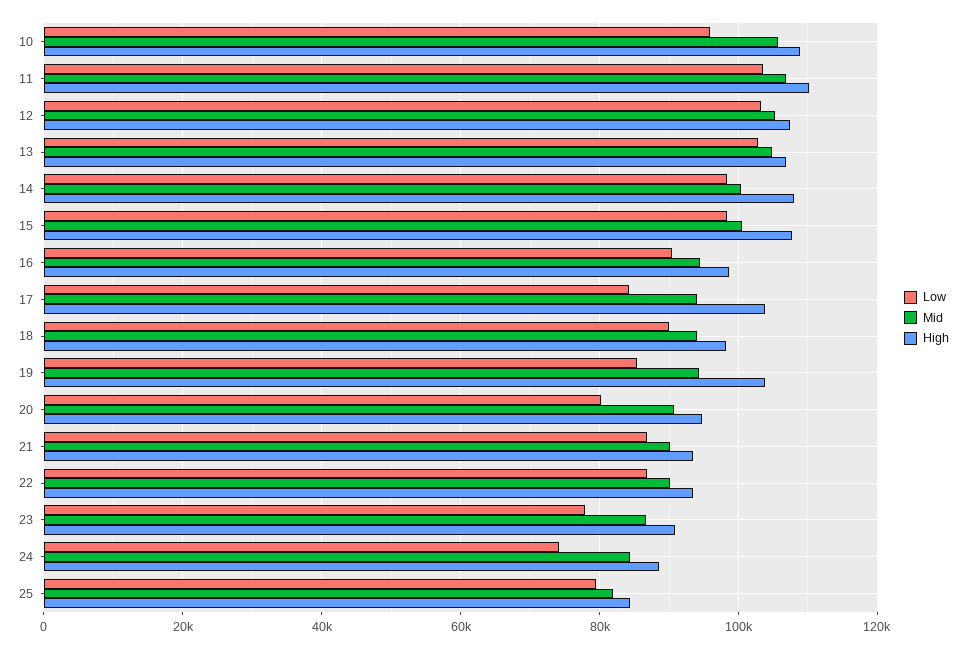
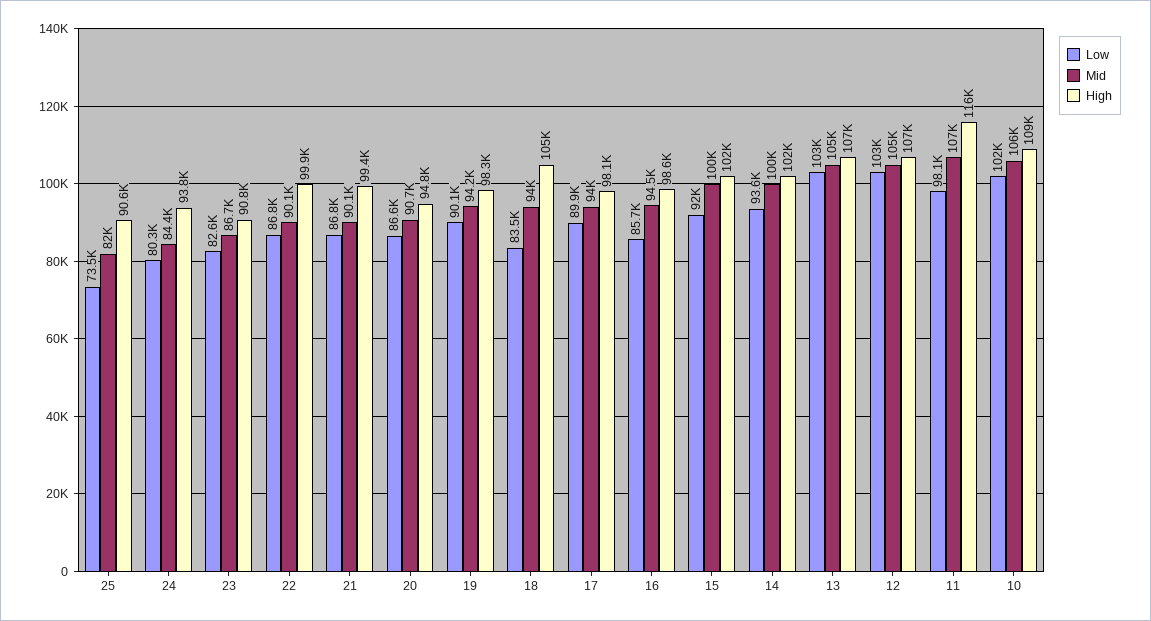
  {
    "Low": {
-     "10": 96000,
+     "10": 102000,
-     "11": 104000,
+     "11": 98100,
      "12": 103000,
      "13": 103000,
-     "14": 98000,
+     "14": 93600,
-     "15": 98000,
+     "15": 92000,
-     "16": 90000,
+     "16": 85700,
-     "17": 84000,
+     "17": 89900,
-     "18": 90000,
+     "18": 83500,
-     "19": 86000,
+     "19": 90100,
-     "20": 80000,
+     "20": 86600,
      "21": 86800,
      "22": 86800,
-     "23": 78000,
+     "23": 82600,
-     "24": 74000,
+     "24": 80300,
-     "25": 80000
+     "25": 73500
    },
    "Mid": {
      "10": 106000,
      "11": 107000,
      "12": 105000,
      "13": 105000,
      "14": 100000,
      "15": 100000,
      "16": 94500,
      "17": 94000,
      "18": 94000,
      "19": 94200,
      "20": 90700,
      "21": 90100,
      "22": 90100,
      "23": 86700,
      "24": 84400,
      "25": 82000
    },
    "High": {
      "10": 109000,
-     "11": 110000,
+     "11": 116000,
      "12": 107000,
      "13": 107000,
-     "14": 108000,
+     "14": 102000,
-     "15": 108000,
+     "15": 102000,
      "16": 98600,
-     "17": 104000,
+     "17": 98100,
-     "18": 98000,
+     "18": 105000,
-     "19": 104000,
+     "19": 98300,
      "20": 94800,
-     "21": 94000,
+     "21": 99400,
-     "22": 94000,
+     "22": 99900,
      "23": 90800,
-     "24": 88000,
+     "24": 93800,
-     "25": 84000
+     "25": 90600
    }
  }

